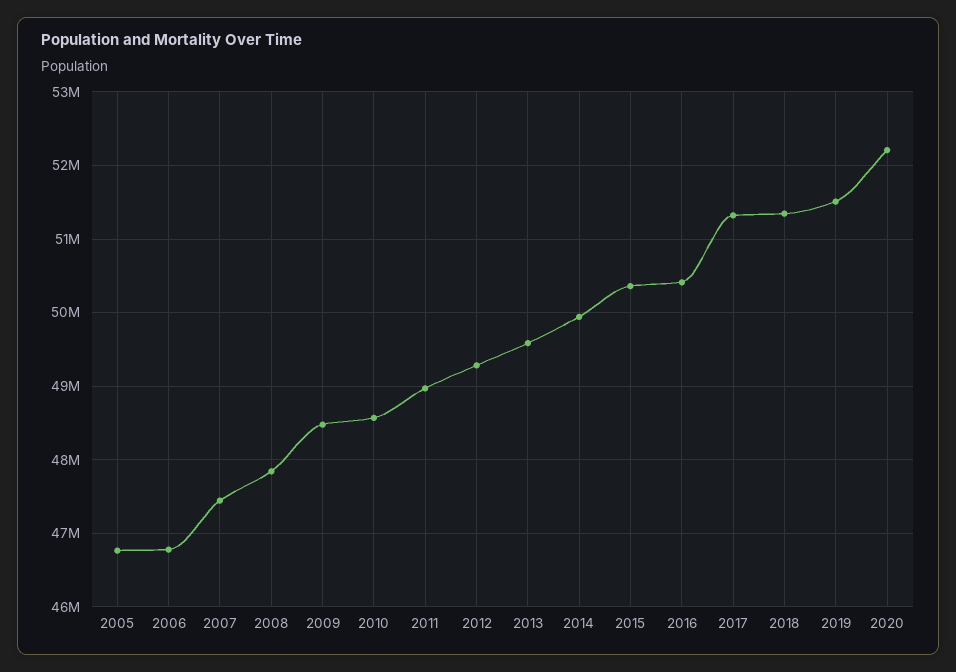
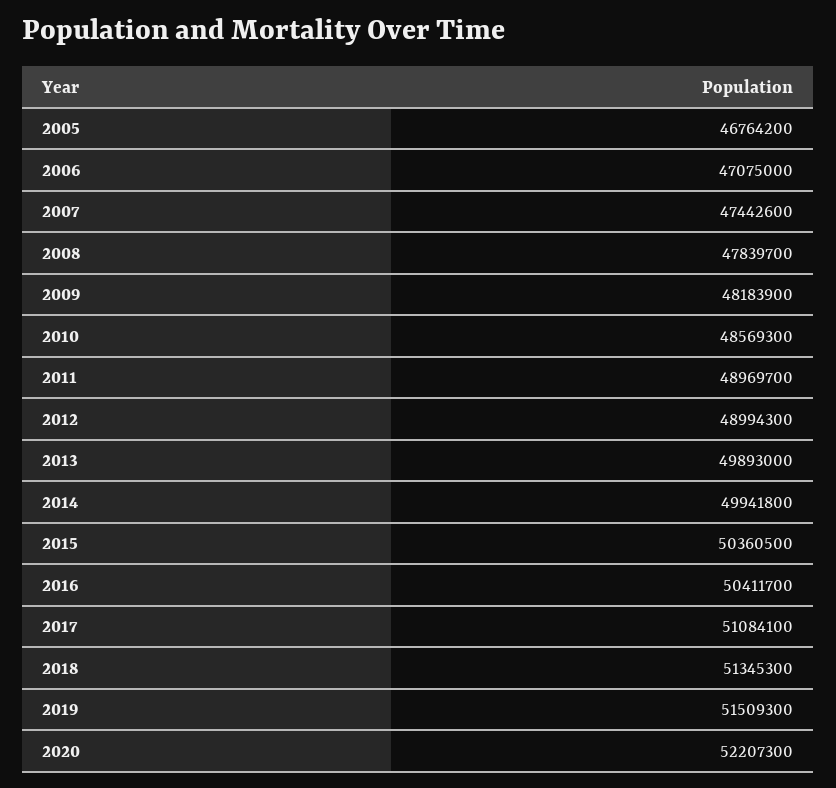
  {
    "2005": 46764200,
-   "2006": 46800000,
+   "2006": 47075000,
    "2007": 47442600,
    "2008": 47839700,
-   "2009": 48500000,
+   "2009": 48183900,
    "2010": 48569300,
    "2011": 48969700,
-   "2012": 49300000,
+   "2012": 48994300,
-   "2013": 49600000,
+   "2013": 49893000,
    "2014": 49941800,
    "2015": 50360500,
    "2016": 50411700,
-   "2017": 51300000,
+   "2017": 51084100,
    "2018": 51345300,
    "2019": 51509300,
    "2020": 52207300
  }

